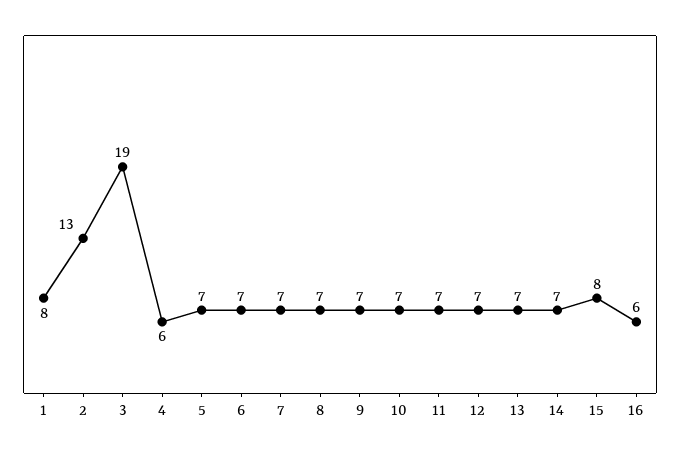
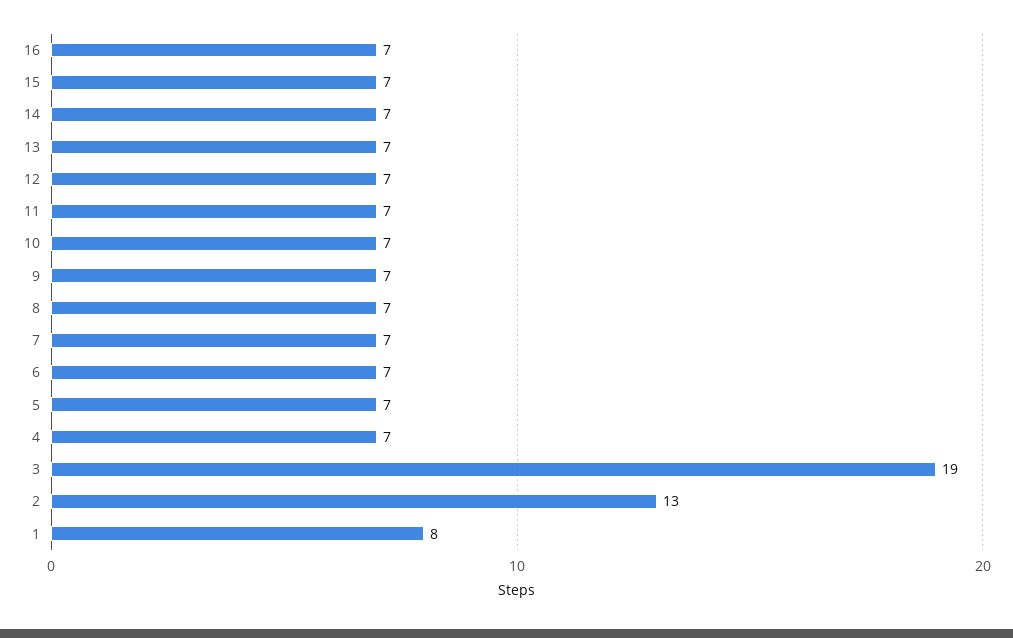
  {
    "1": 8,
    "2": 13,
    "3": 19,
-   "4": 6,
+   "4": 7,
    "5": 7,
    "6": 7,
    "7": 7,
    "8": 7,
    "9": 7,
    "10": 7,
    "11": 7,
    "12": 7,
    "13": 7,
    "14": 7,
-   "15": 8,
+   "15": 7,
-   "16": 6
+   "16": 7
  }

